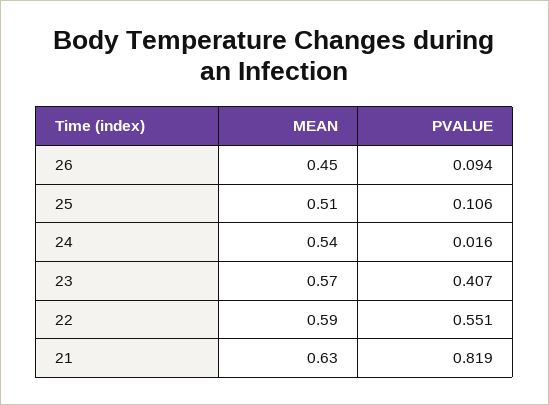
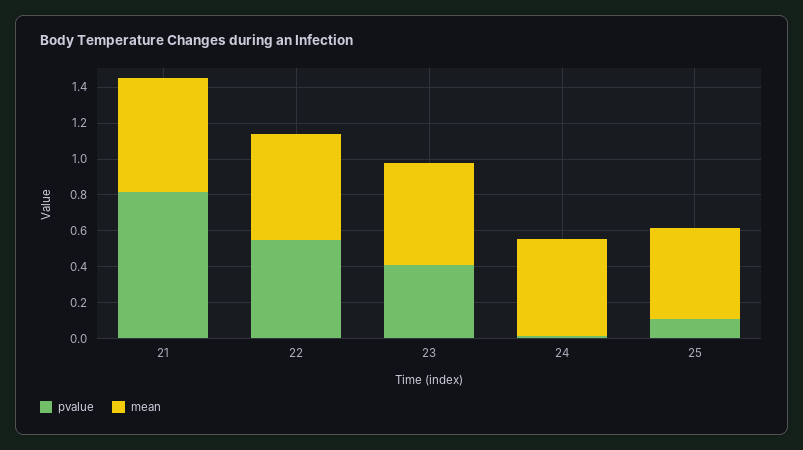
  {
    "MEAN": {
-     "26": 0.45,
      "25": 0.51,
      "24": 0.54,
      "23": 0.57,
      "22": 0.59,
      "21": 0.63
    },
    "PVALUE": {
-     "26": 0.094,
      "25": 0.106,
      "24": 0.016,
      "23": 0.407,
      "22": 0.551,
      "21": 0.819
    }
  }

